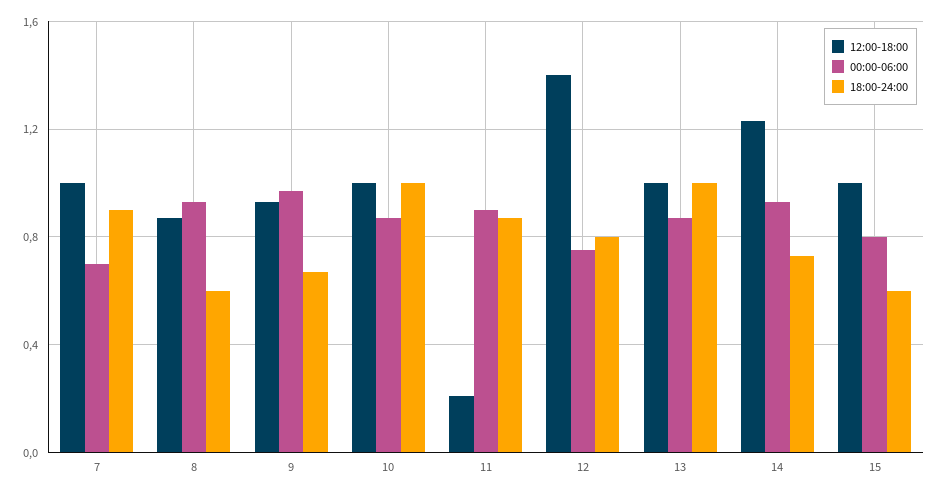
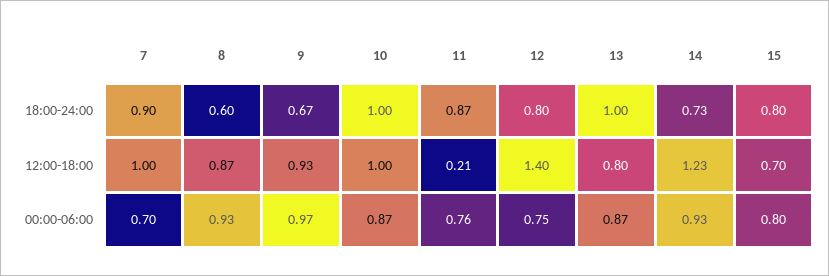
  {
    "12:00-18:00": {
      "7": 1,
      "8": 0.87,
      "9": 0.93,
      "10": 1,
      "11": 0.21,
      "12": 1.4,
-     "13": 1,
+     "13": 0.8,
      "14": 1.23,
-     "15": 1
+     "15": 0.7
    },
    "00:00-06:00": {
      "7": 0.7,
      "8": 0.93,
      "9": 0.97,
      "10": 0.87,
-     "11": 0.9,
+     "11": 0.76,
      "12": 0.75,
      "13": 0.87,
      "14": 0.93,
      "15": 0.8
    },
    "18:00-24:00": {
      "7": 0.9,
      "8": 0.6,
      "9": 0.67,
      "10": 1,
      "11": 0.87,
      "12": 0.8,
      "13": 1,
      "14": 0.73,
-     "15": 0.6
+     "15": 0.8
    }
  }

